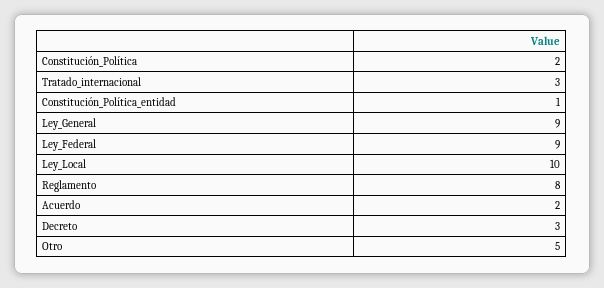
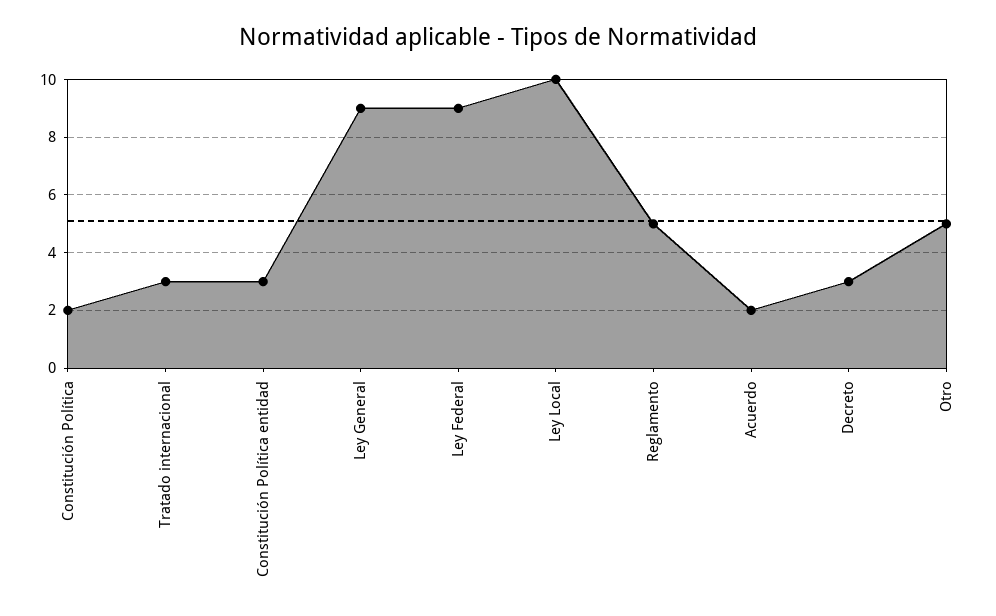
  {
    "Constitución_Política": 2,
    "Tratado_internacional": 3,
-   "Constitución_Política_entidad": 1,
+   "Constitución_Política_entidad": 3,
    "Ley_General": 9,
    "Ley_Federal": 9,
    "Ley_Local": 10,
-   "Reglamento": 8,
+   "Reglamento": 5,
    "Acuerdo": 2,
    "Decreto": 3,
    "Otro": 5
  }

